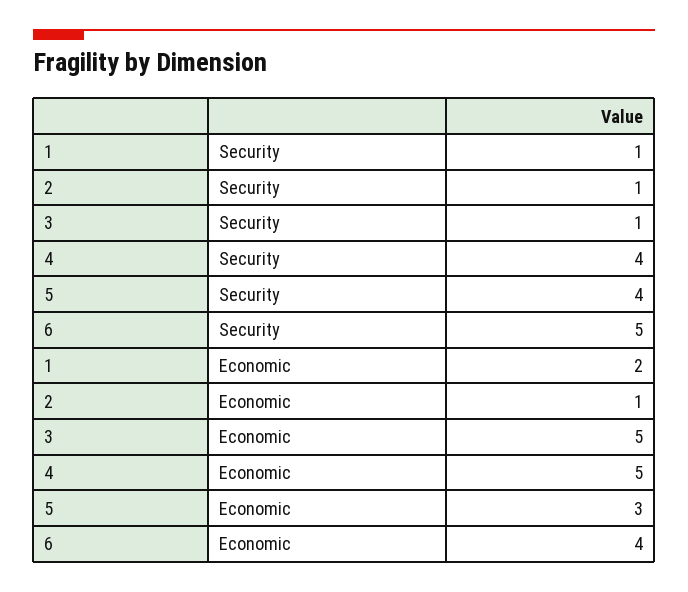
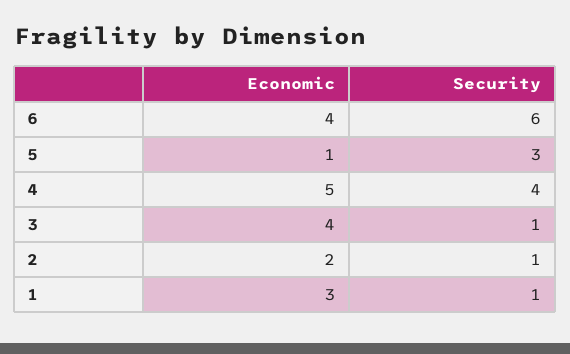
  {
    "1": {
      "Security": 1,
-     "Economic": 2
+     "Economic": 3
    },
    "2": {
      "Security": 1,
-     "Economic": 1
+     "Economic": 2
    },
    "3": {
      "Security": 1,
-     "Economic": 5
+     "Economic": 4
    },
    "4": {
      "Security": 4,
      "Economic": 5
    },
    "5": {
-     "Security": 4,
+     "Security": 3,
-     "Economic": 3
+     "Economic": 1
    },
    "6": {
-     "Security": 5,
+     "Security": 6,
      "Economic": 4
    }
  }

